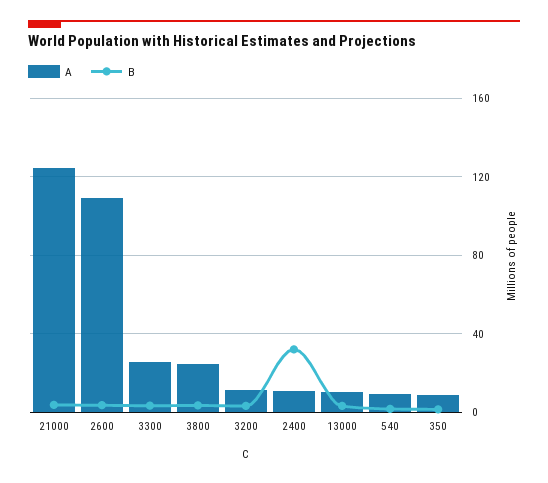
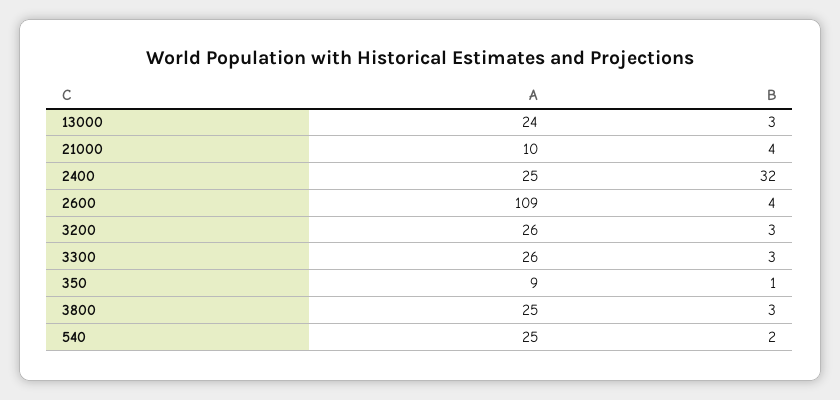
  {
    "A": {
-     "21000": 125,
+     "21000": 10,
      "2600": 109,
      "3300": 26,
      "3800": 25,
-     "3200": 10,
+     "3200": 26,
-     "2400": 10,
+     "2400": 25,
-     "13000": 10,
+     "13000": 24,
-     "540": 10,
+     "540": 25,
      "350": 9
    },
    "B": {
      "21000": 4,
      "2600": 4,
      "3300": 3,
      "3800": 3,
      "3200": 3,
      "2400": 32,
      "13000": 3,
      "540": 2,
      "350": 1
    }
  }

